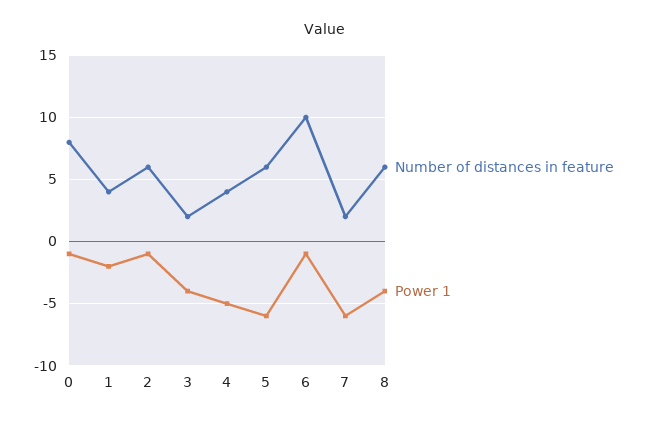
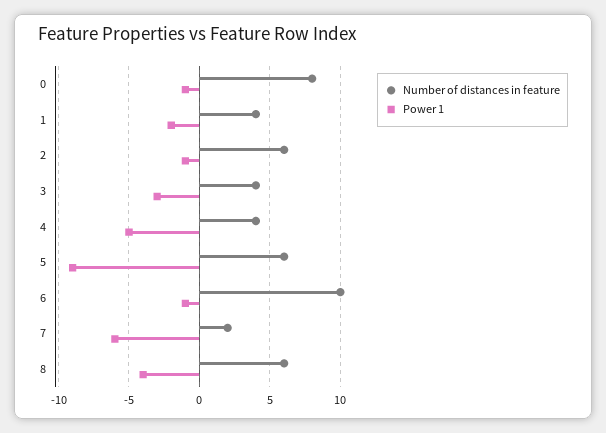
  {
    "Number of distances in feature": {
      "0": 8,
      "1": 4,
      "2": 6,
-     "3": 2,
+     "3": 4,
      "4": 4,
      "5": 6,
      "6": 10,
      "7": 2,
      "8": 6
    },
    "Power 1": {
      "0": -1,
      "1": -2,
      "2": -1,
-     "3": -4,
+     "3": -3,
      "4": -5,
-     "5": -6,
+     "5": -9,
      "6": -1,
      "7": -6,
      "8": -4
    }
  }

